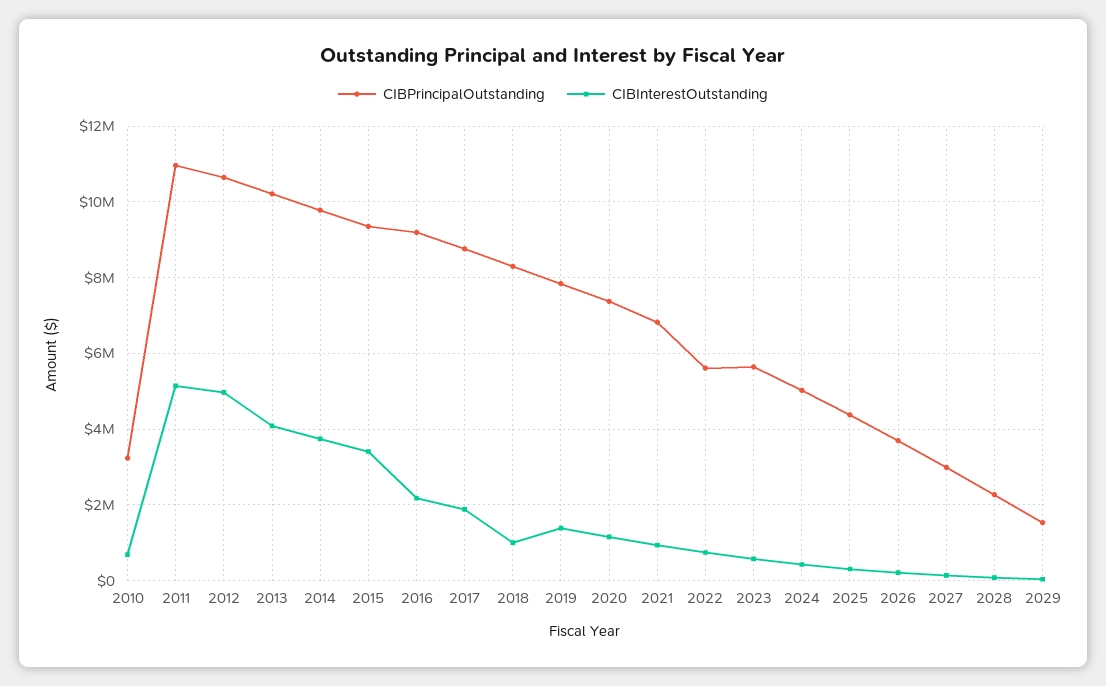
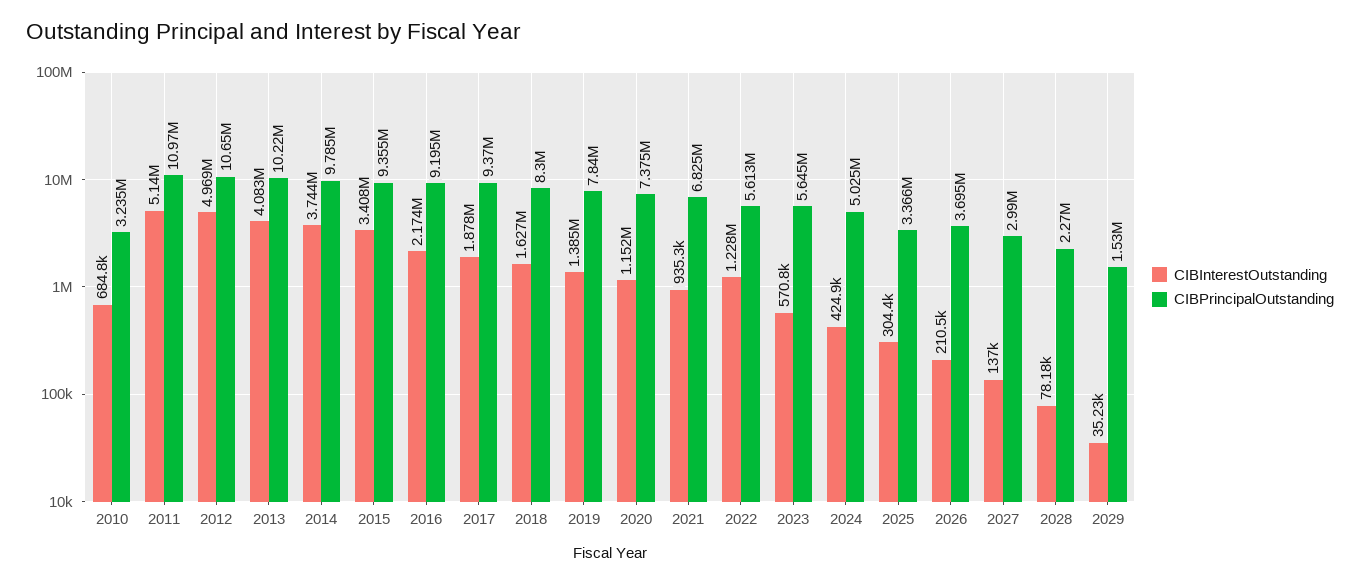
  {
    "CIBPrincipalOutstanding": {
      "2010": 3235000,
      "2011": 10970000,
      "2012": 10650000,
      "2013": 10220000,
      "2014": 9785000,
      "2015": 9355000,
      "2016": 9195000,
-     "2017": 8800000,
+     "2017": 9370000,
      "2018": 8300000,
      "2019": 7840000,
      "2020": 7375000,
      "2021": 6825000,
      "2022": 5613000,
      "2023": 5645000,
      "2024": 5025000,
-     "2025": 4400000,
+     "2025": 3366000,
      "2026": 3695000,
      "2027": 2990000,
      "2028": 2270000,
      "2029": 1530000
    },
    "CIBInterestOutstanding": {
      "2010": 684800,
      "2011": 5140000,
      "2012": 4969000,
      "2013": 4083000,
      "2014": 3744000,
      "2015": 3408000,
      "2016": 2174000,
      "2017": 1878000,
-     "2018": 1000000,
+     "2018": 1627000,
      "2019": 1385000,
      "2020": 1152000,
      "2021": 935300,
-     "2022": 800000,
+     "2022": 1228000,
      "2023": 570800,
      "2024": 424900,
      "2025": 304400,
      "2026": 210500,
      "2027": 137000,
      "2028": 78180,
      "2029": 35230
    }
  }

